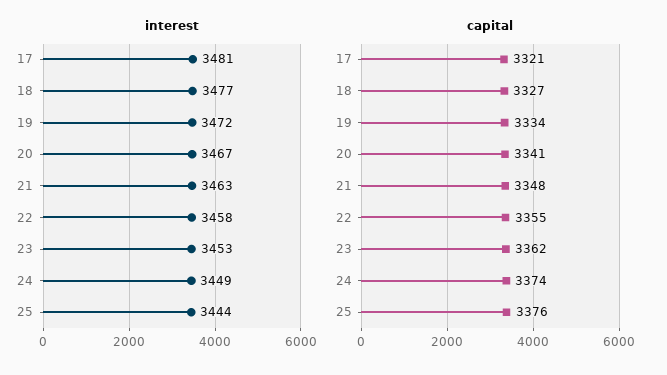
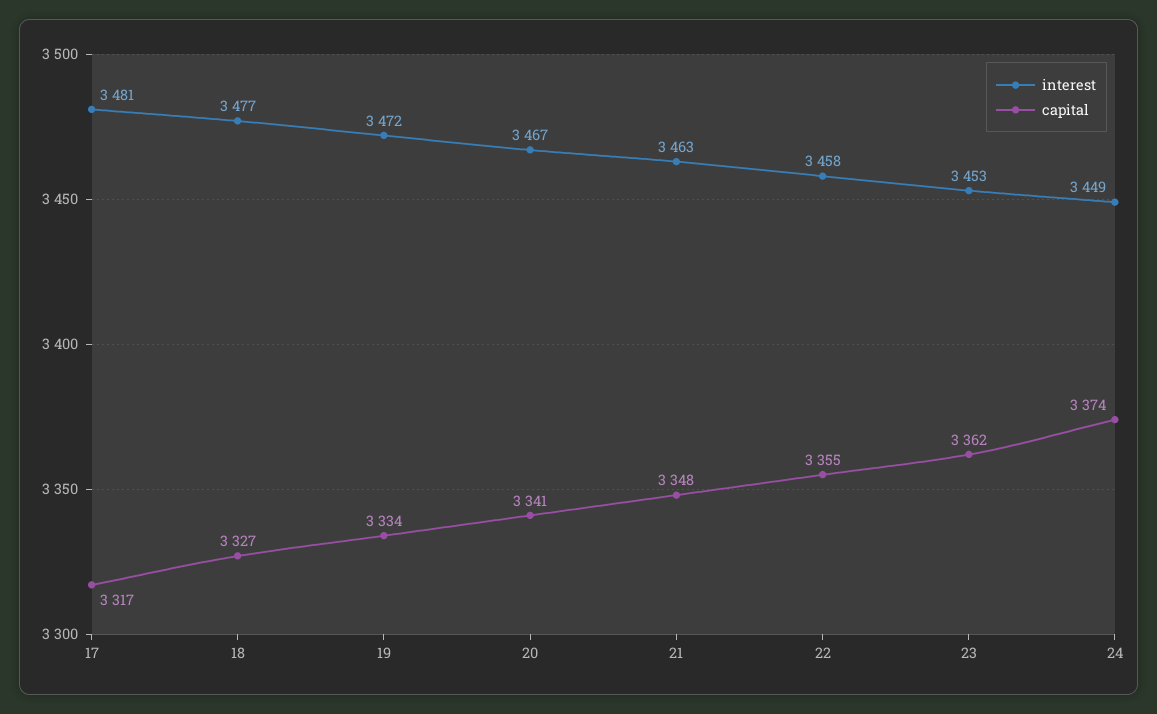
  {
    "interest": {
      "17": 3481,
      "18": 3477,
      "19": 3472,
      "20": 3467,
      "21": 3463,
      "22": 3458,
      "23": 3453,
-     "24": 3449,
+     "24": 3449
-     "25": 3444
    },
    "capital": {
-     "17": 3321,
+     "17": 3317,
      "18": 3327,
      "19": 3334,
      "20": 3341,
      "21": 3348,
      "22": 3355,
      "23": 3362,
-     "24": 3374,
+     "24": 3374
-     "25": 3376
    }
  }

